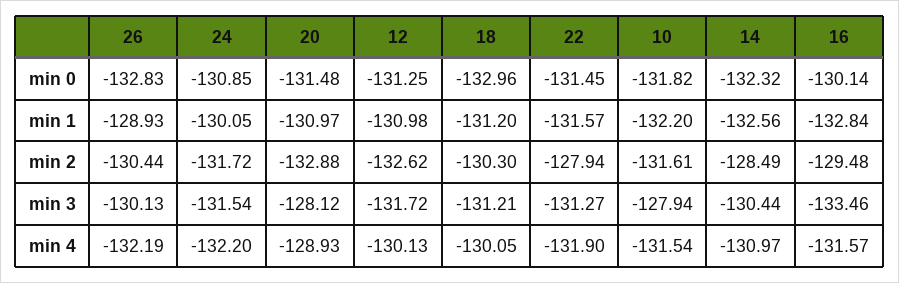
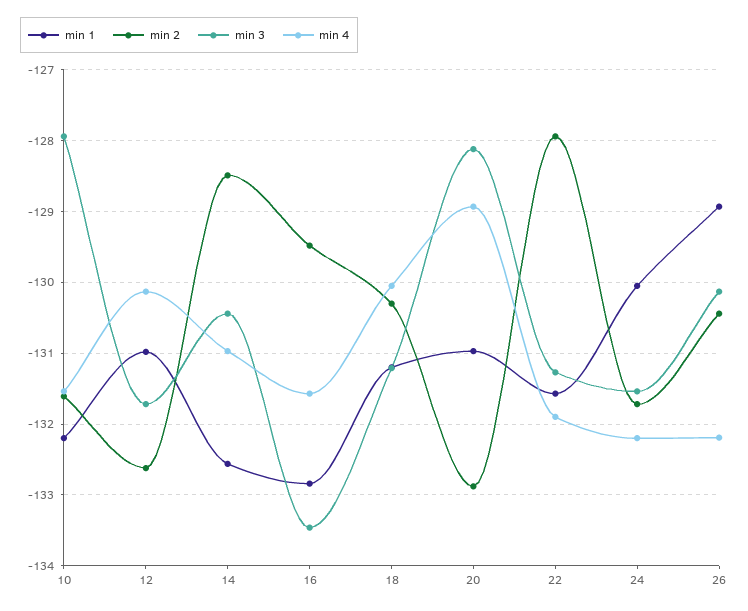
  {
-   "min 0": {
-     "26": -132.83,
-     "24": -130.85,
-     "20": -131.48,
-     "12": -131.25,
-     "18": -132.96,
-     "22": -131.45,
-     "10": -131.82,
-     "14": -132.32,
-     "16": -130.14
-   },
    "min 1": {
      "26": -128.93,
      "24": -130.05,
      "20": -130.97,
      "12": -130.98,
      "18": -131.2,
      "22": -131.57,
      "10": -132.2,
      "14": -132.56,
      "16": -132.84
    },
    "min 2": {
      "26": -130.44,
      "24": -131.72,
      "20": -132.88,
      "12": -132.62,
      "18": -130.3,
      "22": -127.94,
      "10": -131.61,
      "14": -128.49,
      "16": -129.48
    },
    "min 3": {
      "26": -130.13,
      "24": -131.54,
      "20": -128.12,
      "12": -131.72,
      "18": -131.21,
      "22": -131.27,
      "10": -127.94,
      "14": -130.44,
      "16": -133.46
    },
    "min 4": {
      "26": -132.19,
      "24": -132.2,
      "20": -128.93,
      "12": -130.13,
      "18": -130.05,
      "22": -131.9,
      "10": -131.54,
      "14": -130.97,
      "16": -131.57
    }
  }

